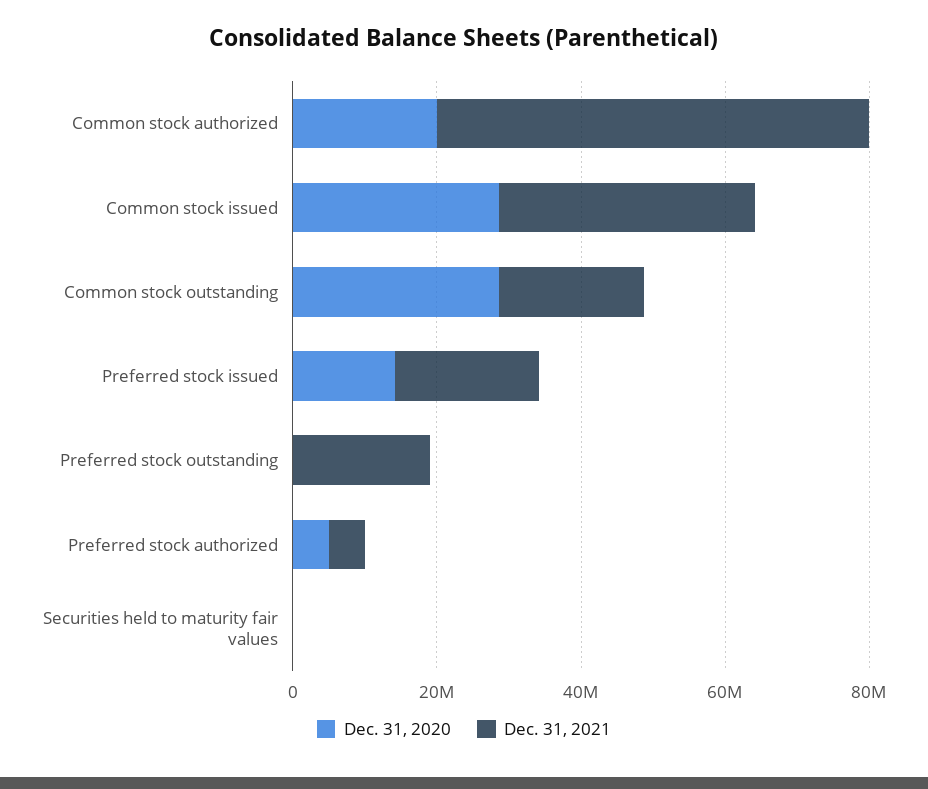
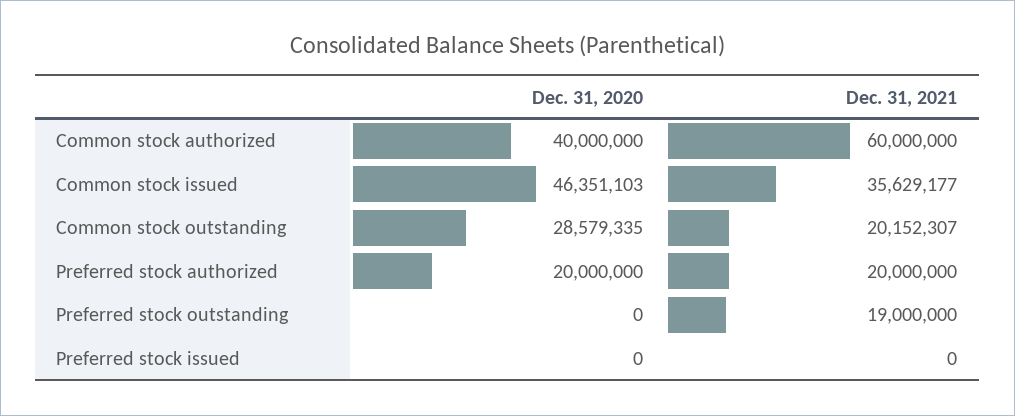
  {
    "Dec. 31, 2020": {
-     "Common stock authorized": 20000000,
+     "Common stock authorized": 40000000,
-     "Common stock issued": 30000000,
+     "Common stock issued": 46351103,
      "Common stock outstanding": 28579335,
-     "Preferred stock issued": 15000000,
+     "Preferred stock issued": 0,
      "Preferred stock outstanding": 0,
-     "Preferred stock authorized": 5000000,
+     "Preferred stock authorized": 20000000
-     "Securities held to maturity fair values": 0
    },
    "Dec. 31, 2021": {
      "Common stock authorized": 60000000,
      "Common stock issued": 35629177,
      "Common stock outstanding": 20152307,
-     "Preferred stock issued": 20000000,
+     "Preferred stock issued": 0,
      "Preferred stock outstanding": 19000000,
-     "Preferred stock authorized": 5000000,
+     "Preferred stock authorized": 20000000
-     "Securities held to maturity fair values": 0
    }
  }

